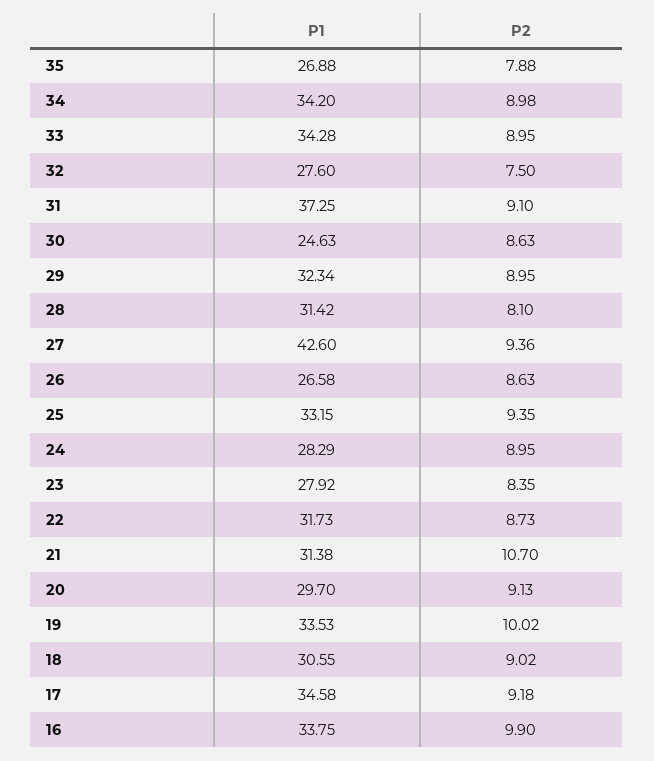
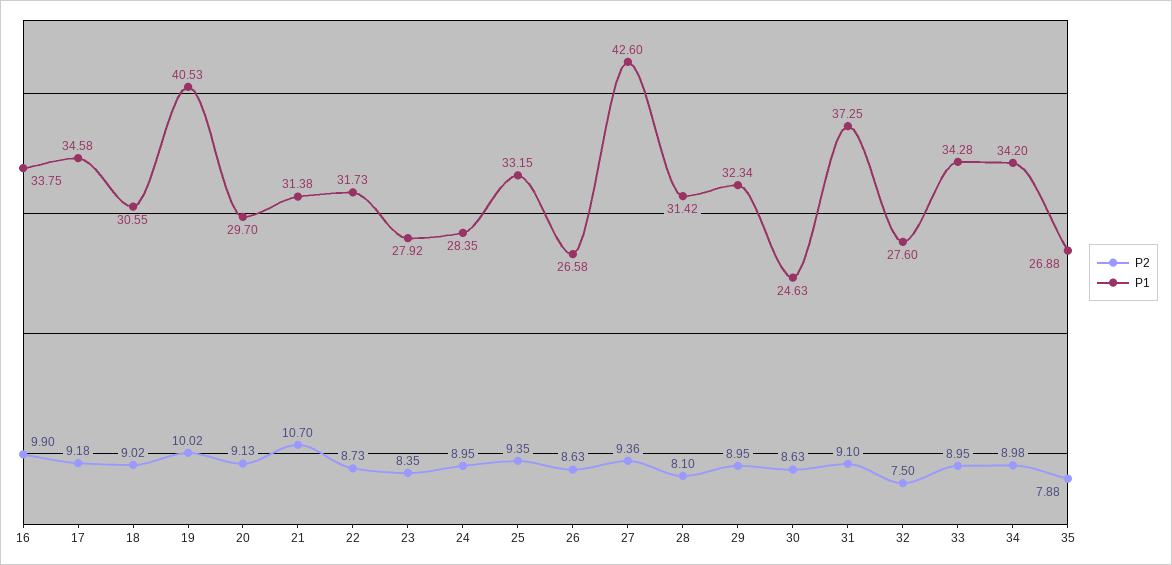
  {
    "P1": {
      "35": 26.88,
      "34": 34.2,
      "33": 34.28,
      "32": 27.6,
      "31": 37.25,
      "30": 24.63,
      "29": 32.34,
      "28": 31.42,
      "27": 42.6,
      "26": 26.58,
      "25": 33.15,
-     "24": 28.29,
+     "24": 28.35,
      "23": 27.92,
      "22": 31.73,
      "21": 31.38,
      "20": 29.7,
-     "19": 33.53,
+     "19": 40.53,
      "18": 30.55,
      "17": 34.58,
      "16": 33.75
    },
    "P2": {
      "35": 7.88,
      "34": 8.98,
      "33": 8.95,
      "32": 7.5,
      "31": 9.1,
      "30": 8.63,
      "29": 8.95,
      "28": 8.1,
      "27": 9.36,
      "26": 8.63,
      "25": 9.35,
      "24": 8.95,
      "23": 8.35,
      "22": 8.73,
      "21": 10.7,
      "20": 9.13,
      "19": 10.02,
      "18": 9.02,
      "17": 9.18,
      "16": 9.9
    }
  }

